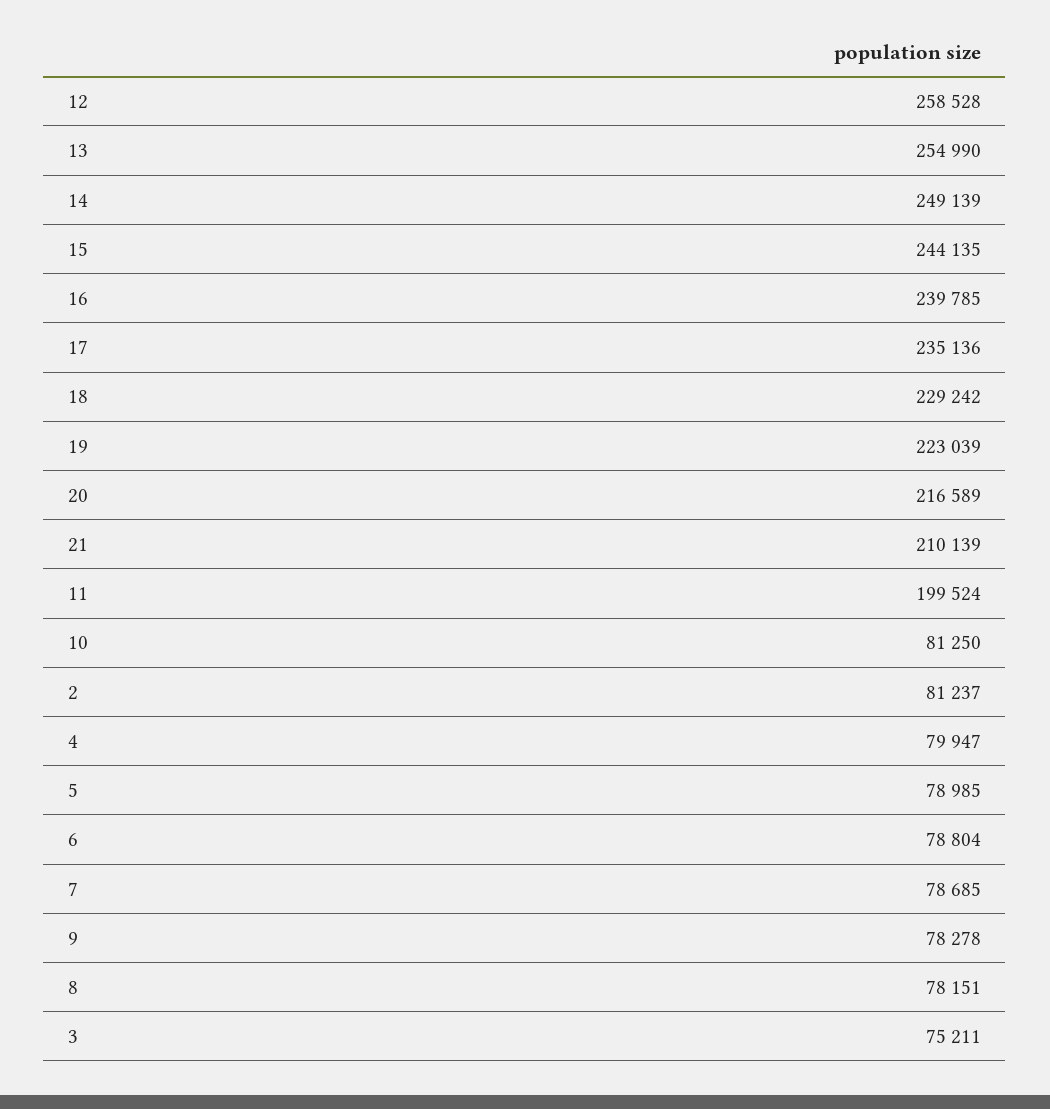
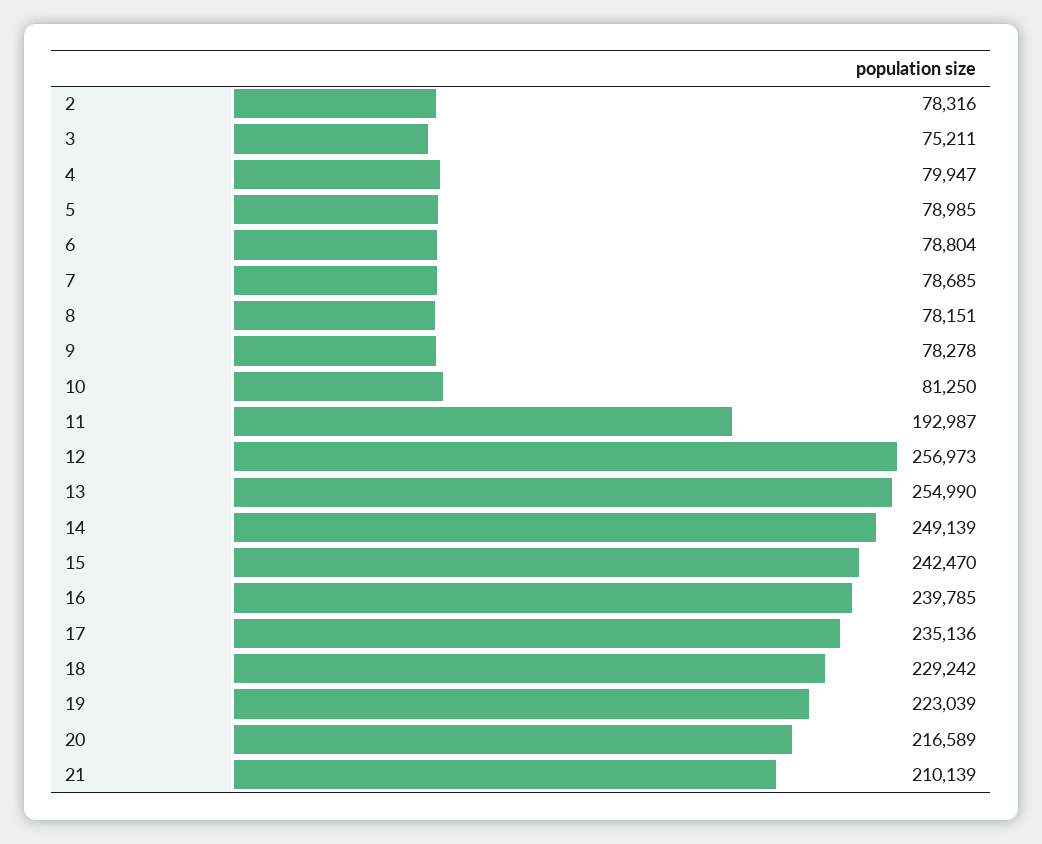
  {
-   "12": 258528,
+   "12": 256973,
    "13": 254990,
    "14": 249139,
-   "15": 244135,
+   "15": 242470,
    "16": 239785,
    "17": 235136,
    "18": 229242,
    "19": 223039,
    "20": 216589,
    "21": 210139,
-   "11": 199524,
+   "11": 192987,
    "10": 81250,
-   "2": 81237,
+   "2": 78316,
    "4": 79947,
    "5": 78985,
    "6": 78804,
    "7": 78685,
    "9": 78278,
    "8": 78151,
    "3": 75211
  }

